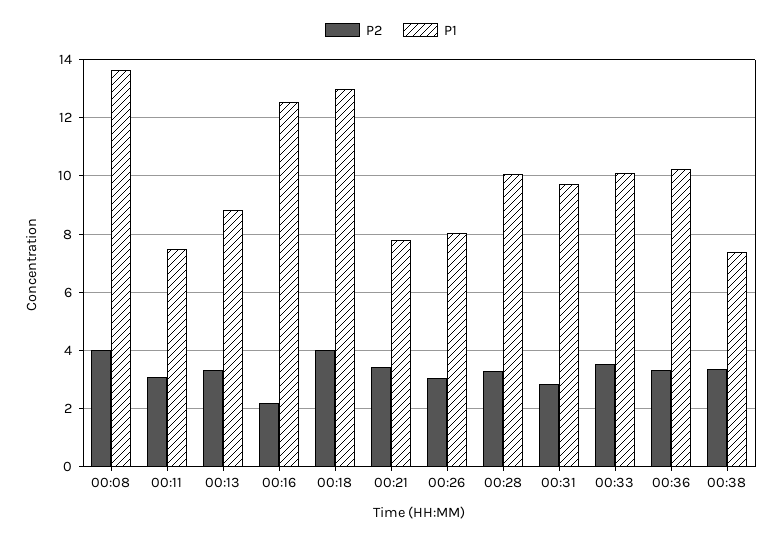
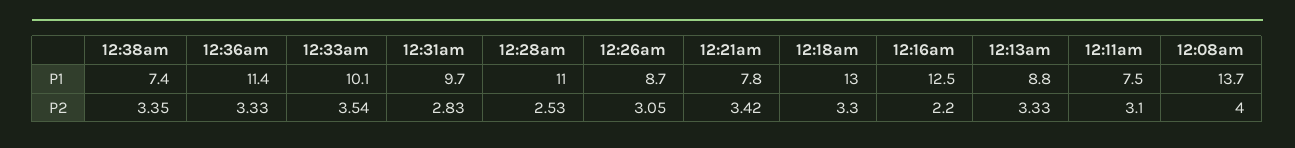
  {
    "P2": {
      "00:08": 4,
      "00:11": 3.1,
      "00:13": 3.33,
      "00:16": 2.2,
-     "00:18": 4,
+     "00:18": 3.3,
      "00:21": 3.42,
      "00:26": 3.05,
-     "00:28": 3.25,
+     "00:28": 2.53,
      "00:31": 2.83,
      "00:33": 3.54,
      "00:36": 3.33,
      "00:38": 3.35
    },
    "P1": {
      "00:08": 13.7,
      "00:11": 7.5,
      "00:13": 8.8,
      "00:16": 12.5,
      "00:18": 13,
      "00:21": 7.8,
-     "00:26": 8,
+     "00:26": 8.7,
-     "00:28": 10,
+     "00:28": 11,
      "00:31": 9.7,
      "00:33": 10.1,
-     "00:36": 10.25,
+     "00:36": 11.4,
      "00:38": 7.4
    }
  }

